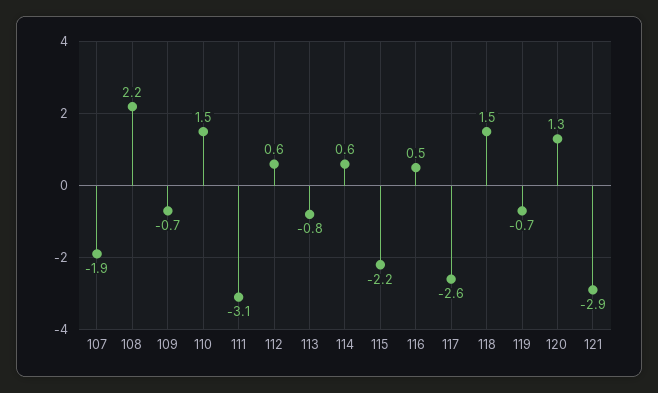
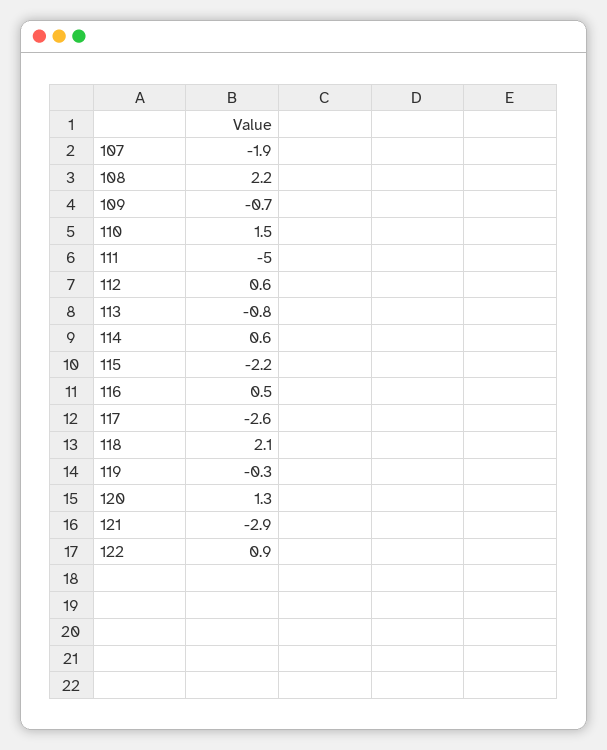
  {
    "107": -1.9,
    "108": 2.2,
    "109": -0.7,
    "110": 1.5,
-   "111": -3.1,
+   "111": -5,
    "112": 0.6,
    "113": -0.8,
    "114": 0.6,
    "115": -2.2,
    "116": 0.5,
    "117": -2.6,
-   "118": 1.5,
+   "118": 2.1,
-   "119": -0.7,
+   "119": -0.3,
    "120": 1.3,
-   "121": -2.9
+   "121": -2.9,
+   "122": 0.9
  }

